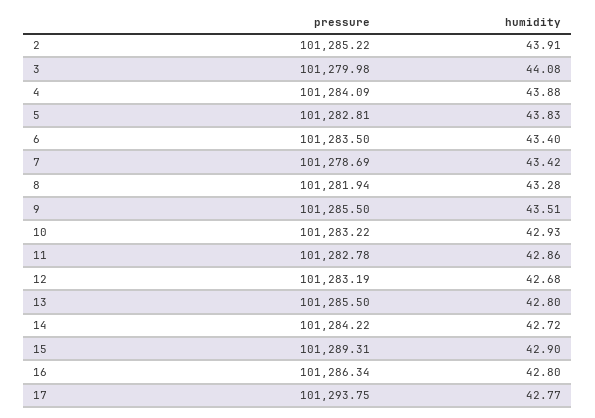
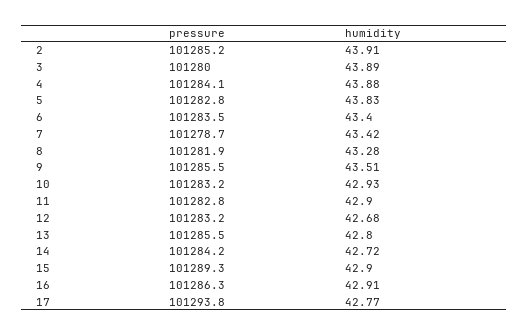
  {
    "pressure": {
      "2": 101285.22,
      "3": 101279.98,
      "4": 101284.09,
      "5": 101282.81,
      "6": 101283.5,
      "7": 101278.69,
      "8": 101281.94,
      "9": 101285.5,
      "10": 101283.22,
      "11": 101282.78,
      "12": 101283.19,
      "13": 101285.5,
      "14": 101284.22,
      "15": 101289.31,
      "16": 101286.34,
      "17": 101293.75
    },
    "humidity": {
      "2": 43.91,
-     "3": 44.08,
+     "3": 43.89,
      "4": 43.88,
      "5": 43.83,
      "6": 43.4,
      "7": 43.42,
      "8": 43.28,
      "9": 43.51,
      "10": 42.93,
-     "11": 42.86,
+     "11": 42.9,
      "12": 42.68,
      "13": 42.8,
      "14": 42.72,
      "15": 42.9,
-     "16": 42.8,
+     "16": 42.91,
      "17": 42.77
    }
  }

